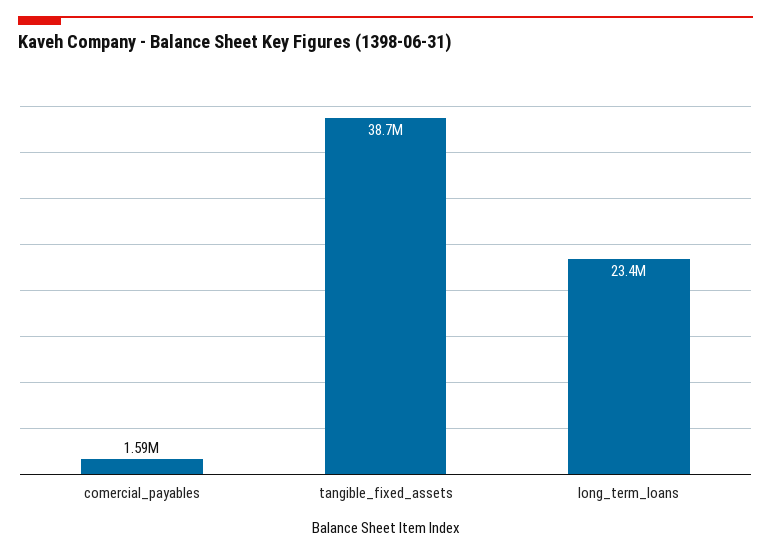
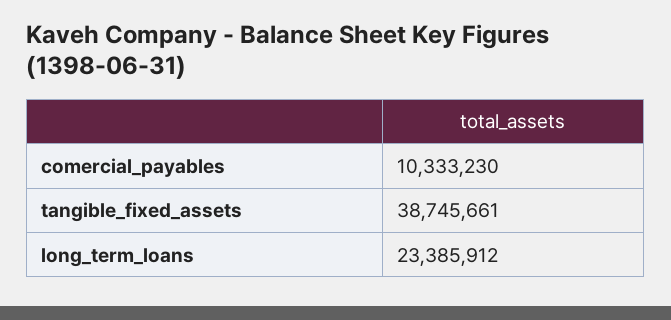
  {
-   "comercial_payables": 1590000,
+   "comercial_payables": 10333230,
    "tangible_fixed_assets": 38745661,
    "long_term_loans": 23385912
  }

